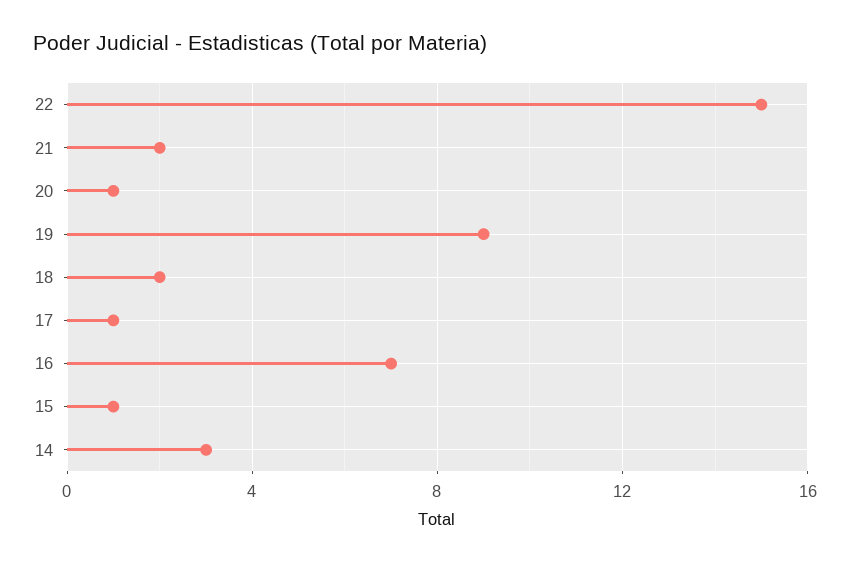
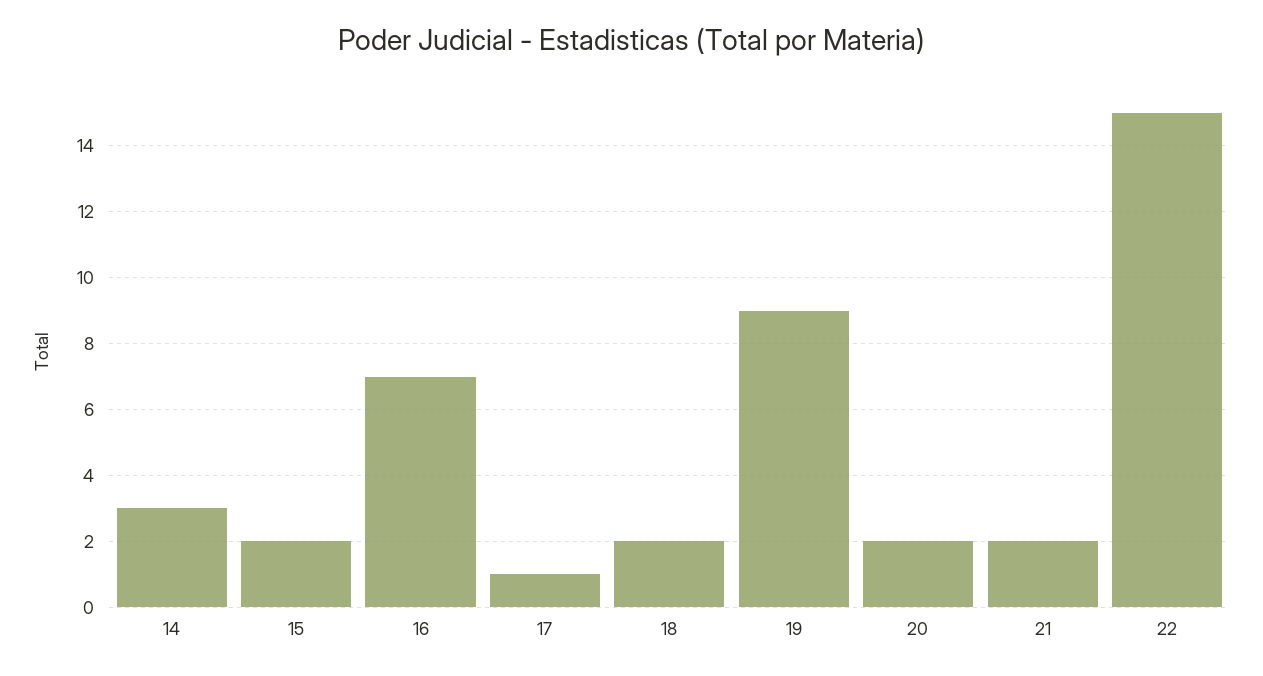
  {
    "22": 15,
    "21": 2,
-   "20": 1,
+   "20": 2,
    "19": 9,
    "18": 2,
    "17": 1,
    "16": 7,
-   "15": 1,
+   "15": 2,
    "14": 3
  }

